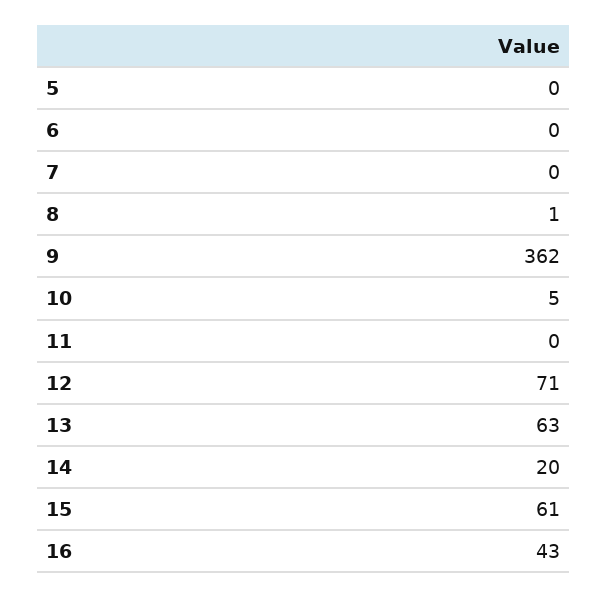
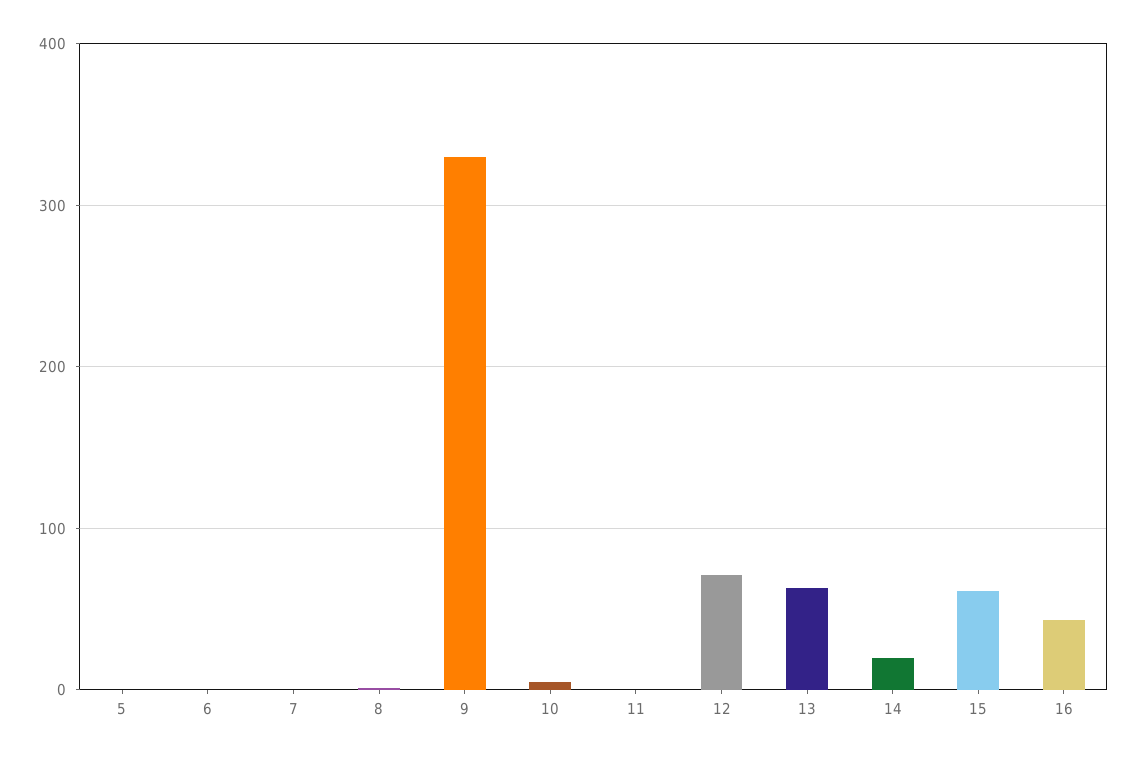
  {
    "5": 0,
    "6": 0,
    "7": 0,
    "8": 1,
-   "9": 362,
+   "9": 330,
    "10": 5,
    "11": 0,
    "12": 71,
    "13": 63,
    "14": 20,
    "15": 61,
    "16": 43
  }

